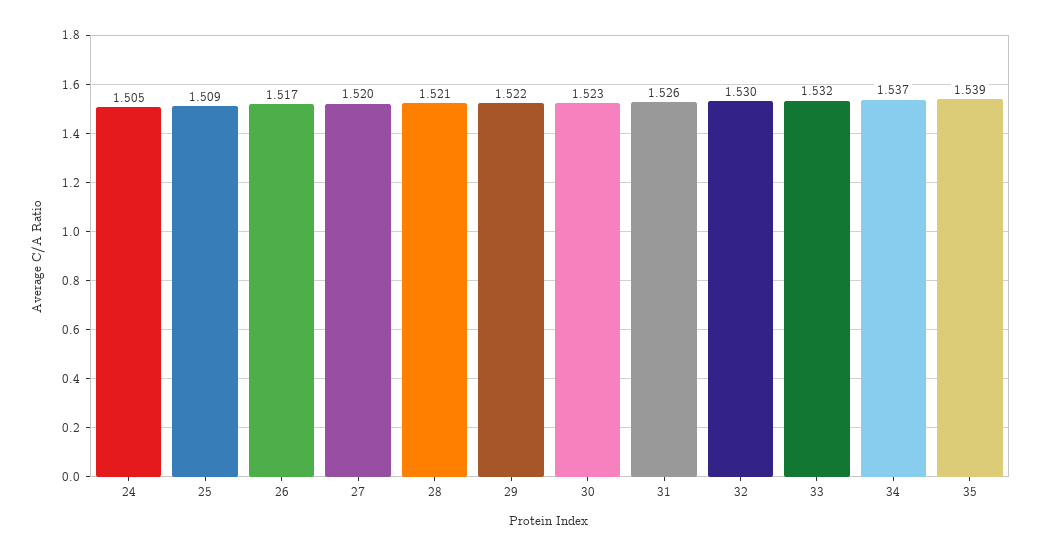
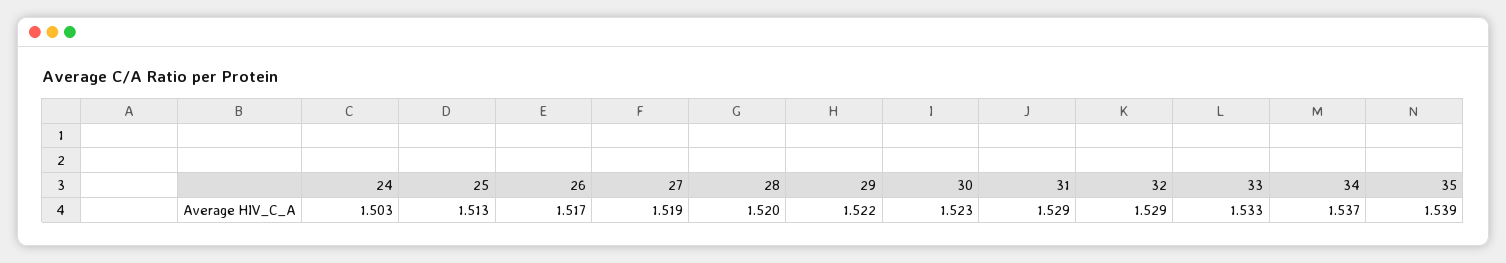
  {
-   "24": 1.505,
+   "24": 1.503,
-   "25": 1.509,
+   "25": 1.513,
    "26": 1.517,
-   "27": 1.52,
+   "27": 1.519,
-   "28": 1.521,
+   "28": 1.52,
    "29": 1.522,
    "30": 1.523,
-   "31": 1.526,
+   "31": 1.529,
-   "32": 1.53,
+   "32": 1.529,
-   "33": 1.532,
+   "33": 1.533,
    "34": 1.537,
    "35": 1.539
  }

